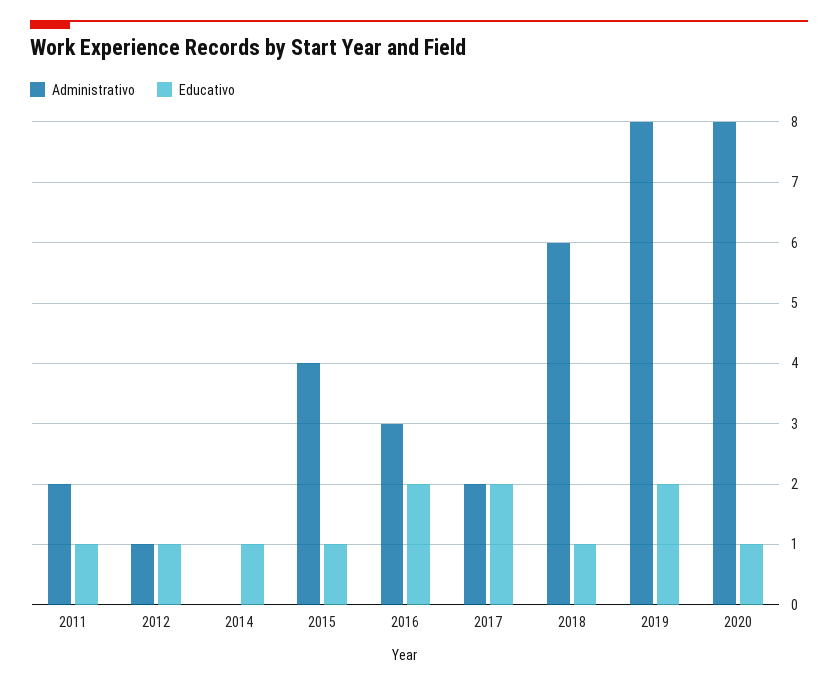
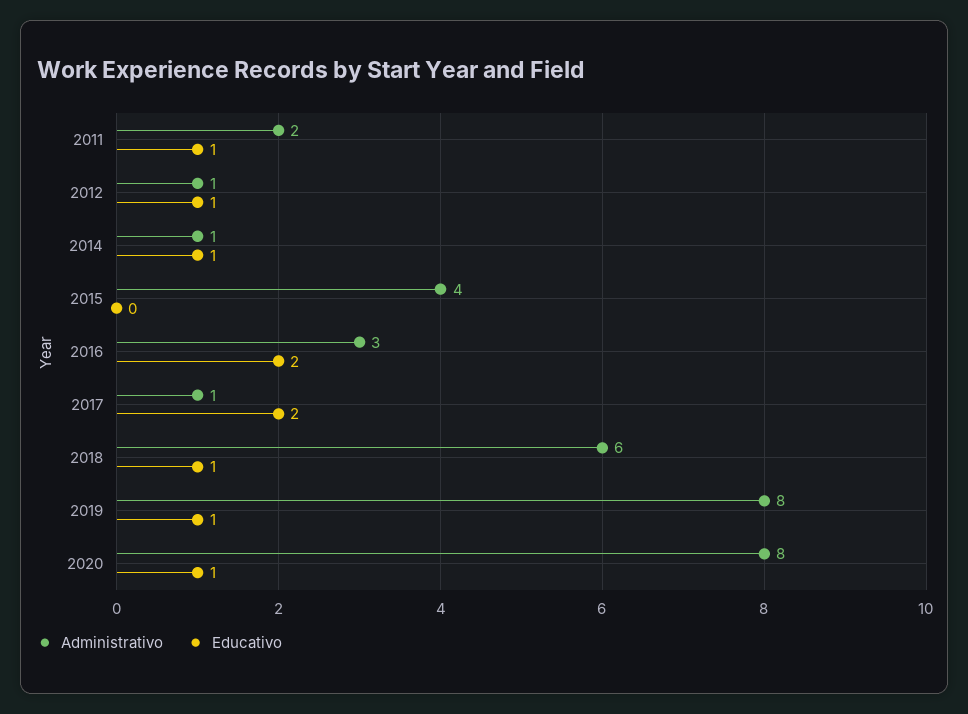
  {
    "Administrativo": {
      "2011": 2,
      "2012": 1,
-     "2014": 0,
+     "2014": 1,
      "2015": 4,
      "2016": 3,
-     "2017": 2,
+     "2017": 1,
      "2018": 6,
      "2019": 8,
      "2020": 8
    },
    "Educativo": {
      "2011": 1,
      "2012": 1,
      "2014": 1,
-     "2015": 1,
+     "2015": 0,
      "2016": 2,
      "2017": 2,
      "2018": 1,
-     "2019": 2,
+     "2019": 1,
      "2020": 1
    }
  }

